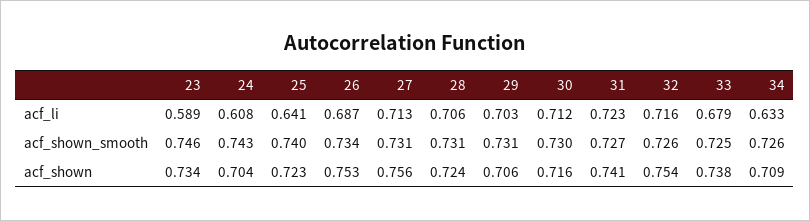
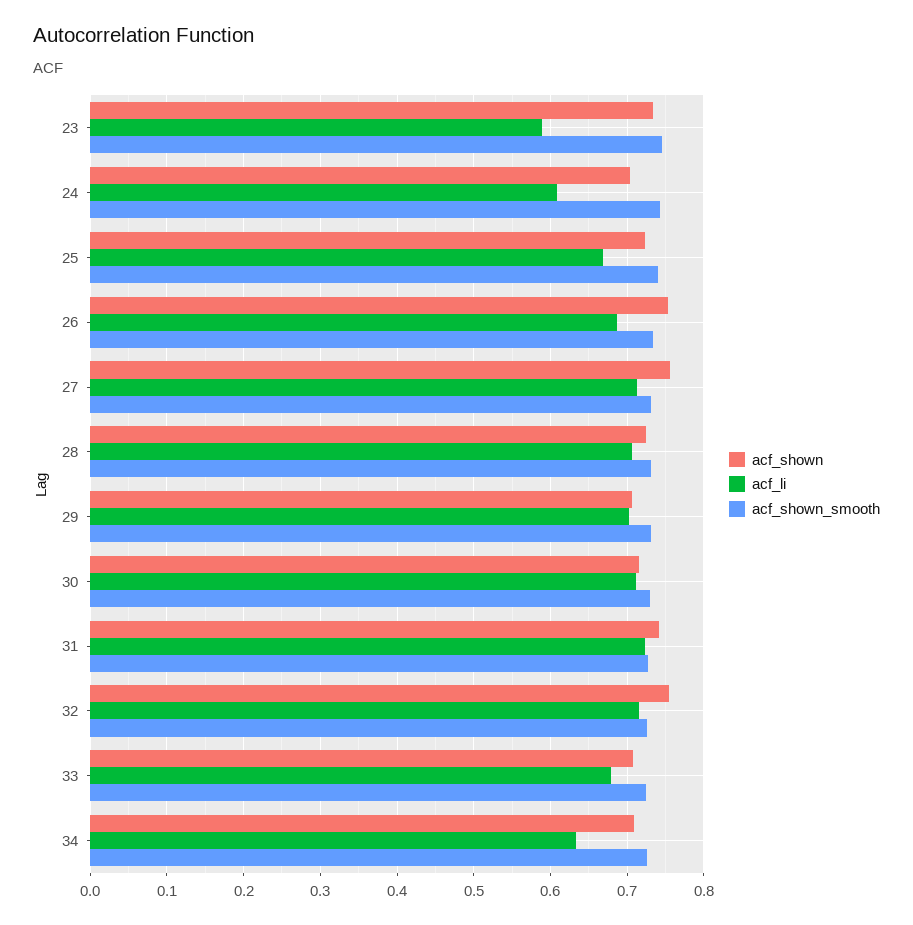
  {
    "acf_li": {
      "23": 0.589,
      "24": 0.608,
-     "25": 0.641,
+     "25": 0.67,
      "26": 0.687,
      "27": 0.713,
      "28": 0.706,
      "29": 0.703,
      "30": 0.712,
      "31": 0.723,
      "32": 0.716,
      "33": 0.679,
      "34": 0.633
    },
    "acf_shown_smooth": {
      "23": 0.746,
      "24": 0.743,
      "25": 0.74,
      "26": 0.734,
      "27": 0.731,
      "28": 0.731,
      "29": 0.731,
      "30": 0.73,
      "31": 0.727,
      "32": 0.726,
      "33": 0.725,
      "34": 0.726
    },
    "acf_shown": {
      "23": 0.734,
      "24": 0.704,
      "25": 0.723,
      "26": 0.753,
      "27": 0.756,
      "28": 0.724,
      "29": 0.706,
      "30": 0.716,
      "31": 0.741,
      "32": 0.754,
-     "33": 0.738,
+     "33": 0.71,
      "34": 0.709
    }
  }

